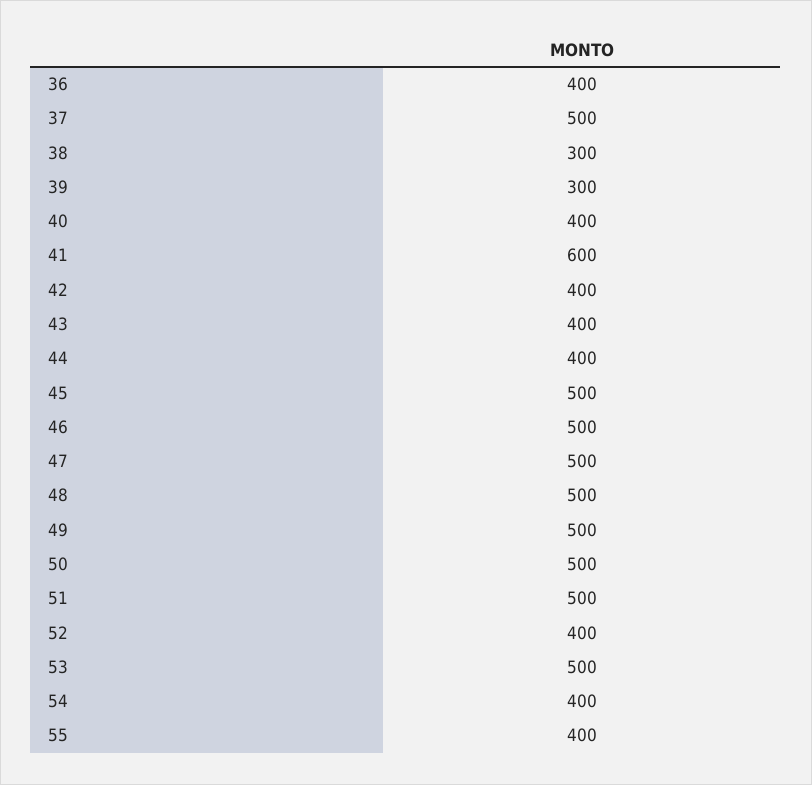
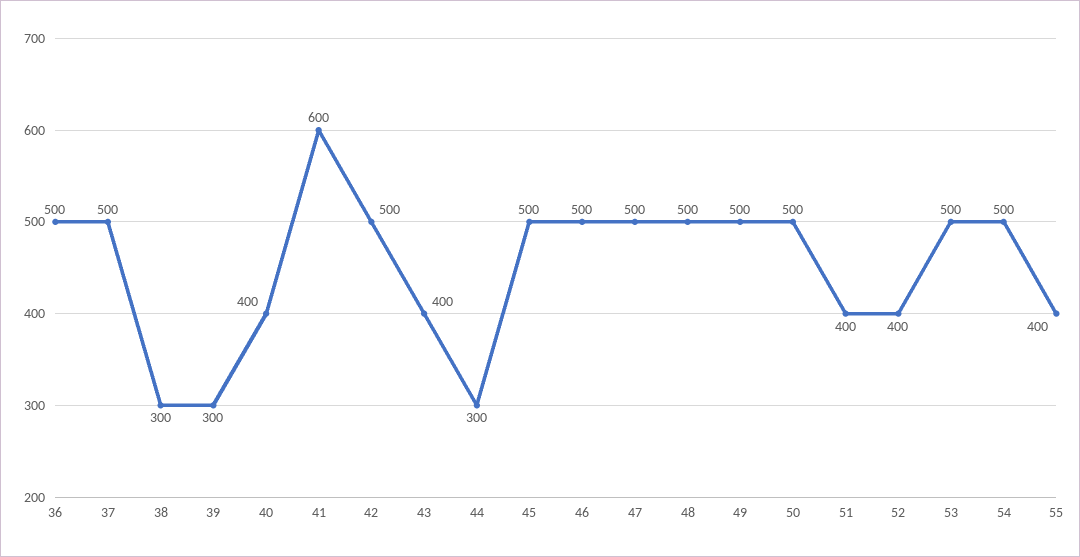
  {
-   "36": 400,
+   "36": 500,
    "37": 500,
    "38": 300,
    "39": 300,
    "40": 400,
    "41": 600,
-   "42": 400,
+   "42": 500,
    "43": 400,
-   "44": 400,
+   "44": 300,
    "45": 500,
    "46": 500,
    "47": 500,
    "48": 500,
    "49": 500,
    "50": 500,
-   "51": 500,
+   "51": 400,
    "52": 400,
    "53": 500,
-   "54": 400,
+   "54": 500,
    "55": 400
  }

